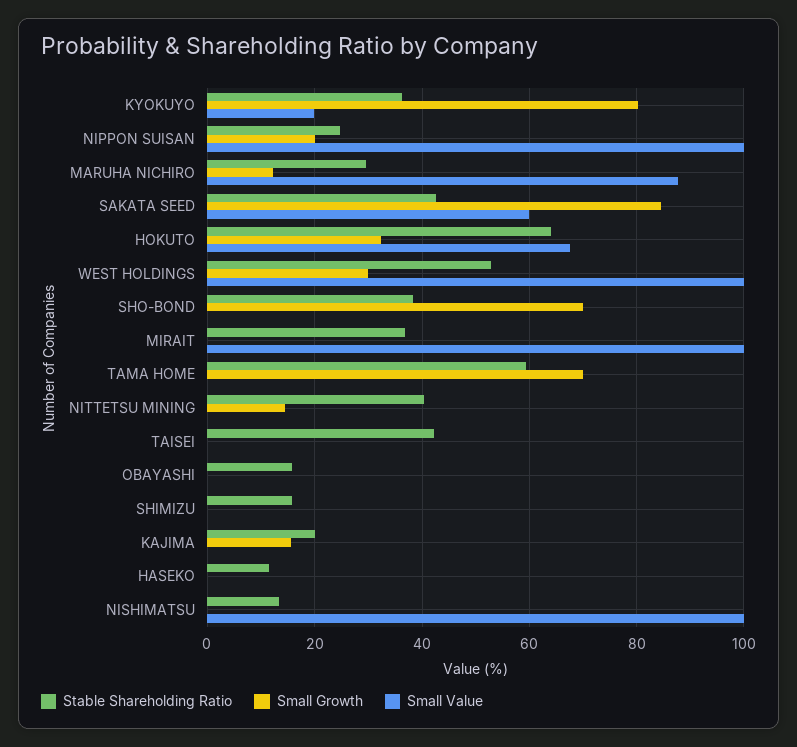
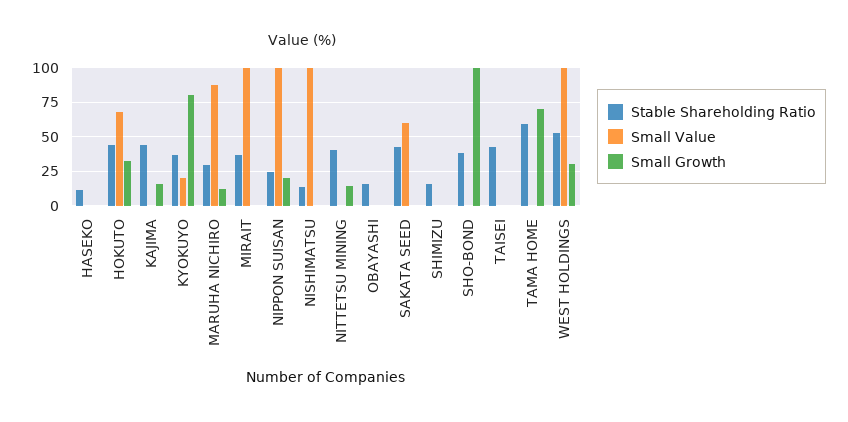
  {
    "Stable Shareholding Ratio": {
      "KYOKUYO": 36,
      "NIPPON SUISAN": 24,
      "MARUHA NICHIRO": 30,
      "SAKATA SEED": 42,
-     "HOKUTO": 64,
+     "HOKUTO": 45,
      "WEST HOLDINGS": 52,
      "SHO-BOND": 38,
      "MIRAIT": 36,
      "TAMA HOME": 60,
      "NITTETSU MINING": 40,
      "TAISEI": 42,
      "OBAYASHI": 16,
      "SHIMIZU": 16,
-     "KAJIMA": 20,
+     "KAJIMA": 45,
      "HASEKO": 12,
      "NISHIMATSU": 14
    },
    "Small Growth": {
      "KYOKUYO": 80,
      "NIPPON SUISAN": 20,
      "MARUHA NICHIRO": 12,
-     "SAKATA SEED": 84,
+     "SAKATA SEED": 0,
      "HOKUTO": 32,
      "WEST HOLDINGS": 30,
-     "SHO-BOND": 70,
+     "SHO-BOND": 100,
      "MIRAIT": 0,
      "TAMA HOME": 70,
      "NITTETSU MINING": 14,
      "TAISEI": 0,
      "OBAYASHI": 0,
      "SHIMIZU": 0,
      "KAJIMA": 16,
      "HASEKO": 0,
      "NISHIMATSU": 0
    },
    "Small Value": {
      "KYOKUYO": 20,
      "NIPPON SUISAN": 100,
      "MARUHA NICHIRO": 88,
      "SAKATA SEED": 60,
      "HOKUTO": 68,
      "WEST HOLDINGS": 100,
      "SHO-BOND": 0,
      "MIRAIT": 100,
      "TAMA HOME": 0,
      "NITTETSU MINING": 0,
      "TAISEI": 0,
      "OBAYASHI": 0,
      "SHIMIZU": 0,
      "KAJIMA": 0,
      "HASEKO": 0,
      "NISHIMATSU": 100
    }
  }

